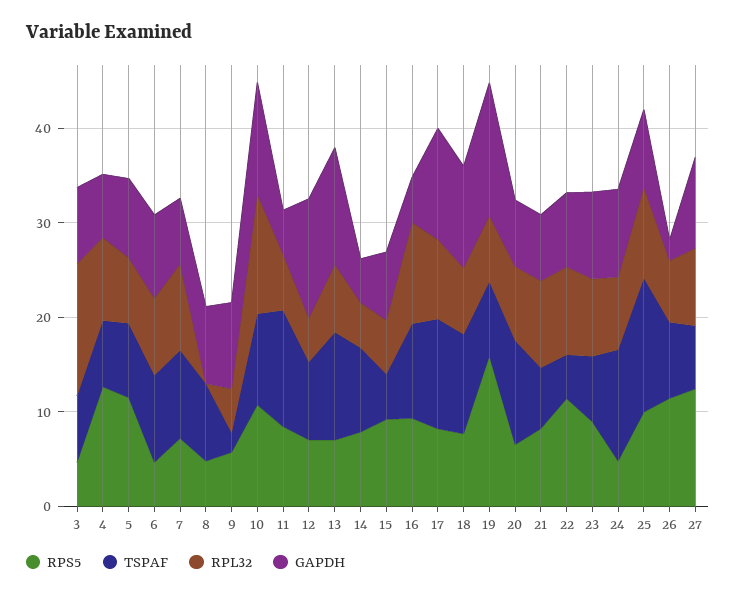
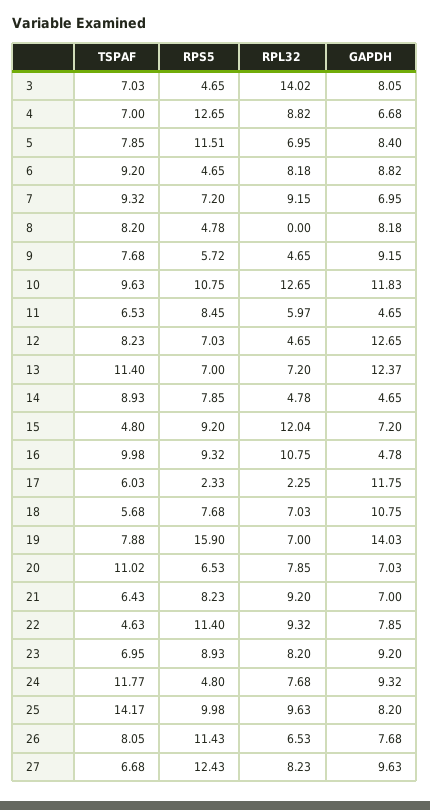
  {
    "RPS5": {
      "3": 4.65,
      "4": 12.65,
      "5": 11.51,
      "6": 4.65,
      "7": 7.2,
      "8": 4.78,
      "9": 5.72,
      "10": 10.75,
      "11": 8.45,
      "12": 7.03,
      "13": 7,
      "14": 7.85,
      "15": 9.2,
      "16": 9.32,
-     "17": 8,
+     "17": 2.33,
      "18": 7.68,
      "19": 15.9,
      "20": 6.53,
      "21": 8.23,
      "22": 11.4,
      "23": 8.93,
      "24": 4.8,
      "25": 9.98,
      "26": 11.43,
      "27": 12.43
    },
    "TSPAF": {
      "3": 7.03,
      "4": 7,
      "5": 7.85,
      "6": 9.2,
      "7": 9.32,
      "8": 8.2,
-     "9": 2,
+     "9": 7.68,
      "10": 9.63,
-     "11": 12,
+     "11": 6.53,
      "12": 8.23,
      "13": 11.4,
      "14": 8.93,
      "15": 4.8,
      "16": 9.98,
-     "17": 12,
+     "17": 6.03,
-     "18": 10,
+     "18": 5.68,
      "19": 7.88,
      "20": 11.02,
      "21": 6.43,
      "22": 4.63,
      "23": 6.95,
      "24": 11.77,
      "25": 14.17,
      "26": 8.05,
      "27": 6.68
    },
    "RPL32": {
      "3": 14.02,
      "4": 8.82,
      "5": 6.95,
      "6": 8.18,
      "7": 9.15,
      "8": 0,
      "9": 4.65,
      "10": 12.65,
      "11": 5.97,
      "12": 4.65,
      "13": 7.2,
      "14": 4.78,
-     "15": 6,
+     "15": 12.04,
      "16": 10.75,
-     "17": 8,
+     "17": 2.25,
      "18": 7.03,
      "19": 7,
      "20": 7.85,
      "21": 9.2,
      "22": 9.32,
      "23": 8.2,
      "24": 7.68,
      "25": 9.63,
      "26": 6.53,
      "27": 8.23
    },
    "GAPDH": {
      "3": 8.05,
      "4": 6.68,
      "5": 8.4,
      "6": 8.82,
      "7": 6.95,
      "8": 8.18,
      "9": 9.15,
      "10": 11.83,
      "11": 4.65,
      "12": 12.65,
      "13": 12.37,
      "14": 4.65,
      "15": 7.2,
      "16": 4.78,
      "17": 11.75,
      "18": 10.75,
      "19": 14.03,
      "20": 7.03,
      "21": 7,
      "22": 7.85,
      "23": 9.2,
      "24": 9.32,
      "25": 8.2,
-     "26": 2,
+     "26": 7.68,
      "27": 9.63
    }
  }

